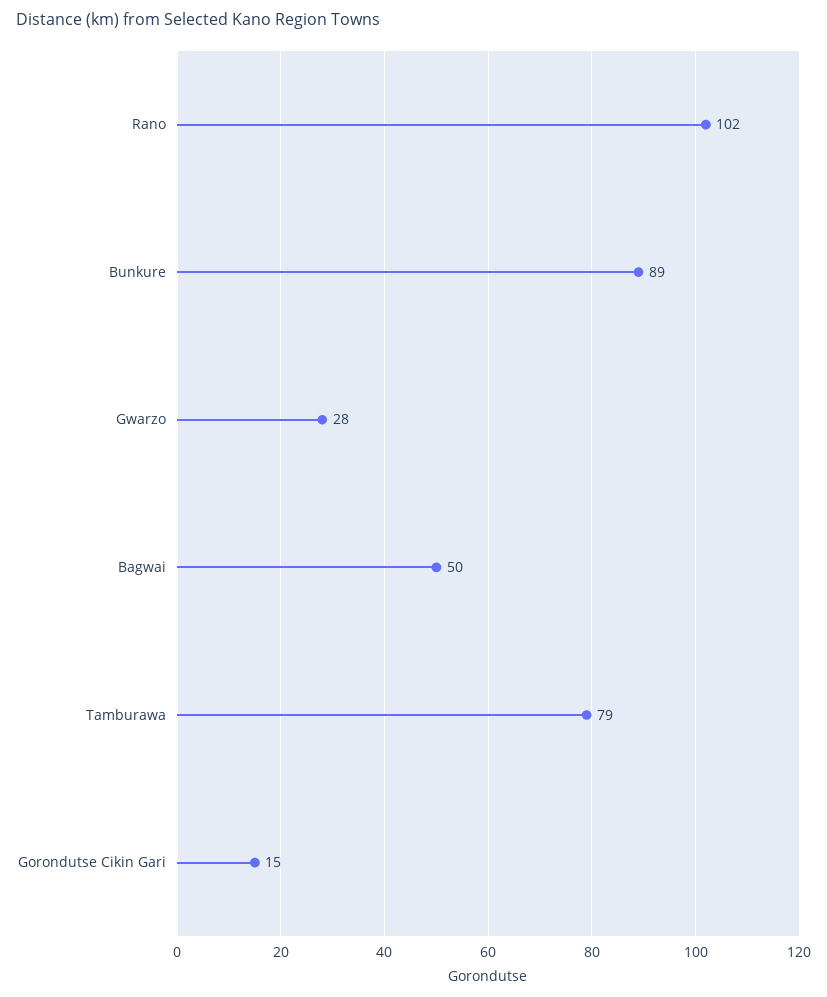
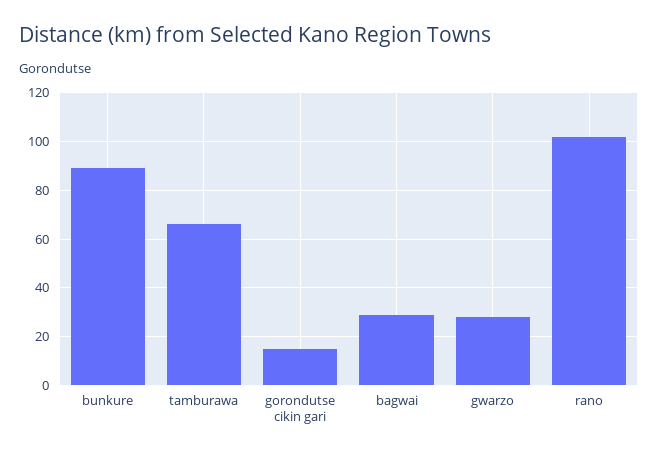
  {
    "Rano": 102,
    "Bunkure": 89,
    "Gwarzo": 28,
-   "Bagwai": 50,
+   "Bagwai": 30,
-   "Tamburawa": 79,
+   "Tamburawa": 65,
    "Gorondutse Cikin Gari": 15
  }

